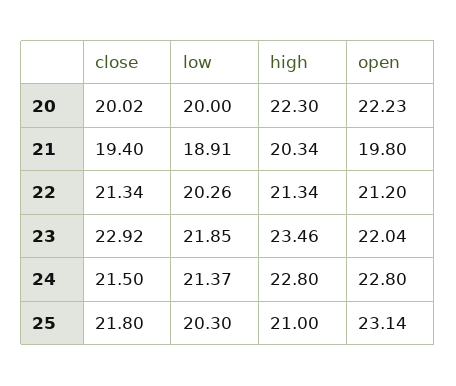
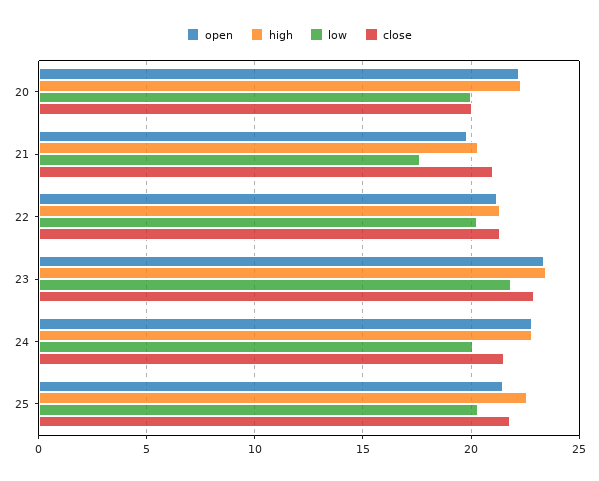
  {
    "close": {
      "20": 20.02,
-     "21": 19.4,
+     "21": 21,
      "22": 21.34,
      "23": 22.92,
      "24": 21.5,
      "25": 21.8
    },
    "low": {
      "20": 20,
-     "21": 18.91,
+     "21": 17.5,
      "22": 20.26,
      "23": 21.85,
-     "24": 21.37,
+     "24": 20,
      "25": 20.3
    },
    "high": {
      "20": 22.3,
      "21": 20.34,
      "22": 21.34,
      "23": 23.46,
      "24": 22.8,
-     "25": 21
+     "25": 22.5
    },
    "open": {
      "20": 22.23,
      "21": 19.8,
      "22": 21.2,
-     "23": 22.04,
+     "23": 23.5,
      "24": 22.8,
-     "25": 23.14
+     "25": 21.5
    }
  }

